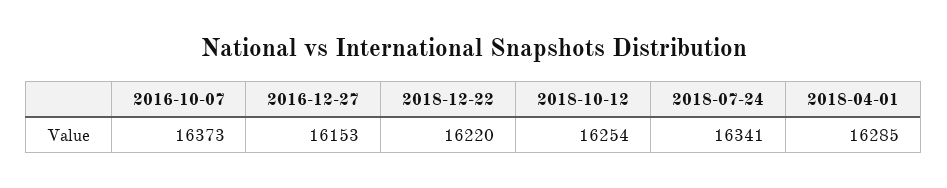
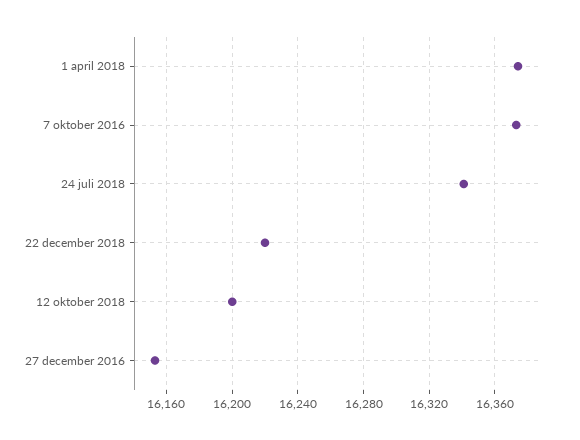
  {
    "2016-10-07": 16373,
    "2016-12-27": 16153,
    "2018-12-22": 16220,
-   "2018-10-12": 16254,
+   "2018-10-12": 16200,
    "2018-07-24": 16341,
-   "2018-04-01": 16285
+   "2018-04-01": 16375
  }

